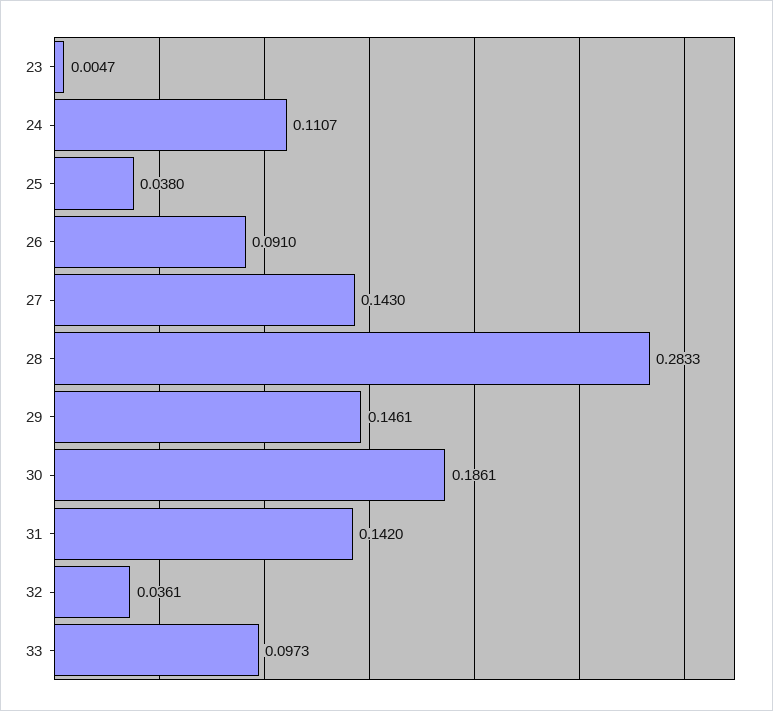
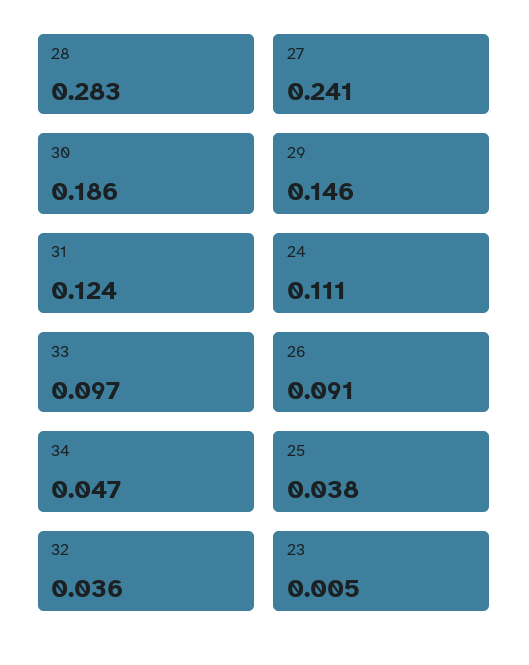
  {
    "23": 0.0047,
    "24": 0.1107,
    "25": 0.038,
    "26": 0.091,
-   "27": 0.143,
+   "27": 0.241,
    "28": 0.2833,
    "29": 0.1461,
    "30": 0.1861,
-   "31": 0.142,
+   "31": 0.124,
    "32": 0.0361,
-   "33": 0.0973
+   "33": 0.0973,
+   "34": 0.047
  }

